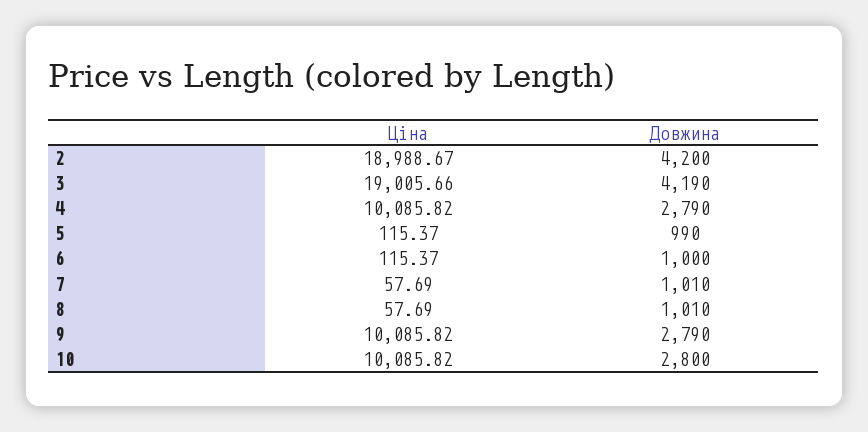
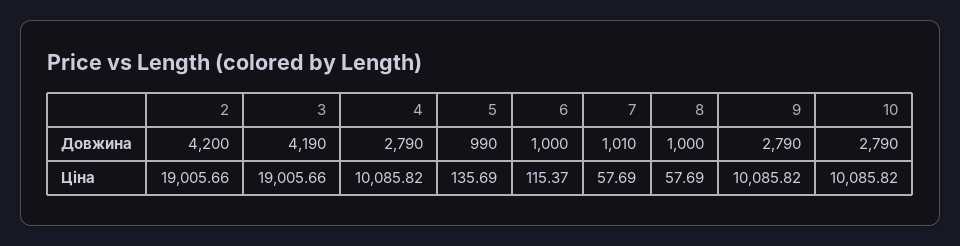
  {
    "Ціна": {
-     "2": 18988.67,
+     "2": 19005.66,
      "3": 19005.66,
      "4": 10085.82,
-     "5": 115.37,
+     "5": 135.69,
      "6": 115.37,
      "7": 57.69,
      "8": 57.69,
      "9": 10085.82,
      "10": 10085.82
    },
    "Довжина": {
      "2": 4200,
      "3": 4190,
      "4": 2790,
      "5": 990,
      "6": 1000,
      "7": 1010,
-     "8": 1010,
+     "8": 1000,
      "9": 2790,
-     "10": 2800
+     "10": 2790
    }
  }

